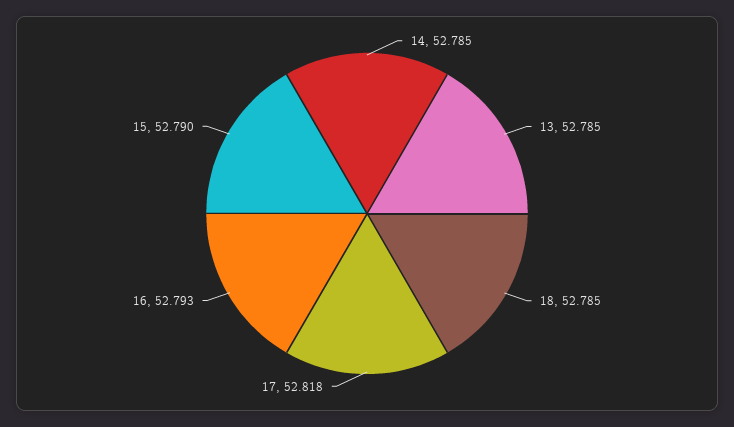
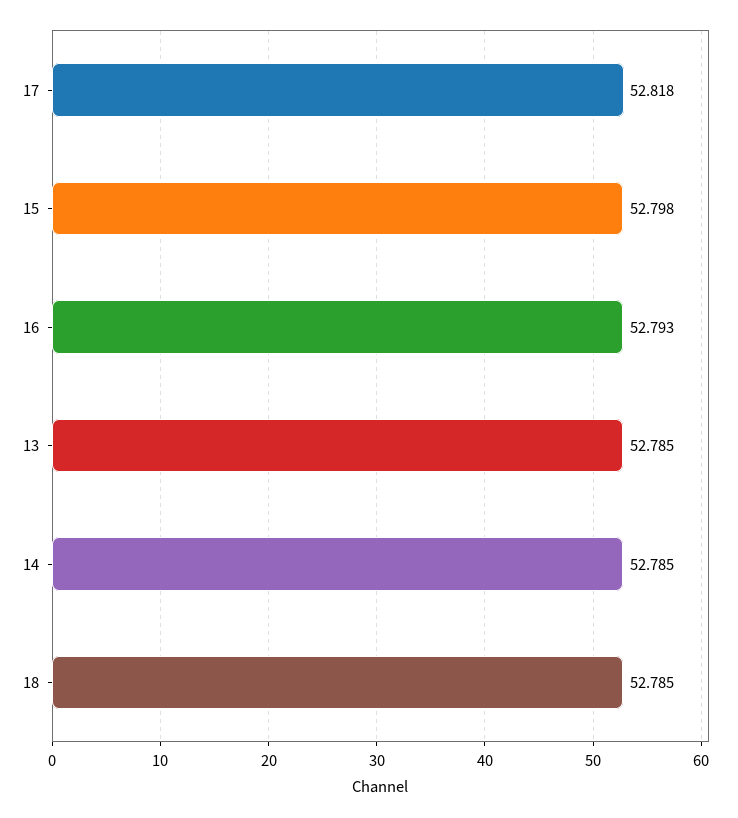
  {
    "14": 52.785,
    "13": 52.785,
    "18": 52.785,
    "17": 52.818,
    "16": 52.793,
-   "15": 52.79
+   "15": 52.798
  }

